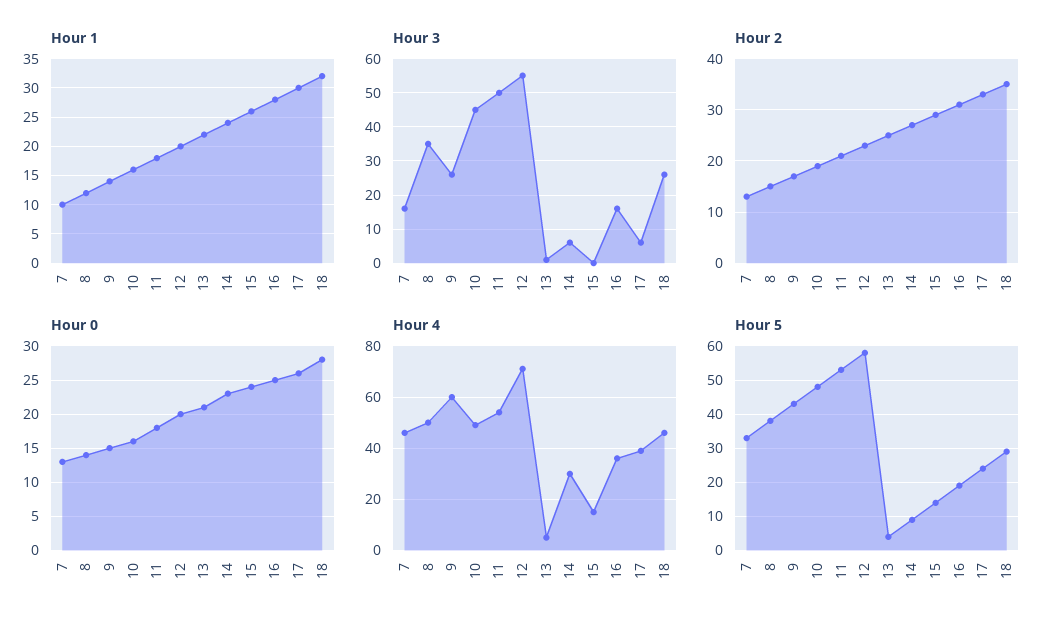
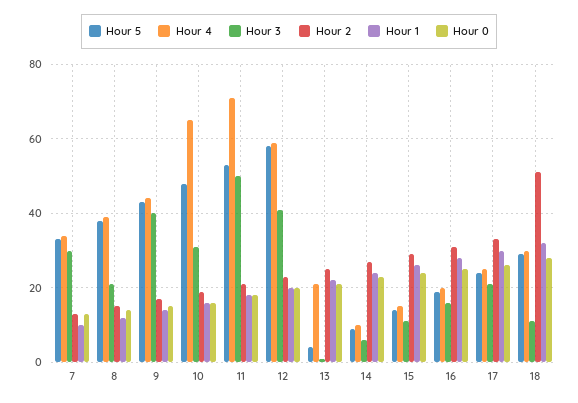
  {
    "Hour 1": {
      "7": 10,
      "8": 10,
      "9": 15,
      "10": 15,
      "11": 20,
      "12": 20,
      "13": 20,
      "14": 25,
      "15": 25,
      "16": 30,
      "17": 30,
      "18": 30
    },
    "Hour 3": {
-     "7": 15,
+     "7": 30,
-     "8": 35,
+     "8": 20,
-     "9": 25,
+     "9": 40,
-     "10": 45,
+     "10": 30,
      "11": 50,
-     "12": 55,
+     "12": 40,
      "13": 0,
      "14": 5,
-     "15": 0,
+     "15": 10,
      "16": 15,
-     "17": 5,
+     "17": 20,
-     "18": 25
+     "18": 10
    },
    "Hour 2": {
      "7": 15,
      "8": 15,
      "9": 15,
      "10": 20,
      "11": 20,
      "12": 25,
      "13": 25,
      "14": 25,
      "15": 30,
      "16": 30,
      "17": 35,
-     "18": 35
+     "18": 50
    },
    "Hour 0": {
      "7": 13,
      "8": 14,
      "9": 15,
      "10": 16,
      "11": 18,
      "12": 20,
      "13": 21,
      "14": 23,
      "15": 24,
      "16": 25,
      "17": 26,
      "18": 28
    },
    "Hour 4": {
-     "7": 45,
+     "7": 35,
-     "8": 50,
+     "8": 40,
-     "9": 60,
+     "9": 45,
-     "10": 50,
+     "10": 65,
-     "11": 55,
+     "11": 70,
-     "12": 70,
+     "12": 60,
-     "13": 5,
+     "13": 20,
-     "14": 30,
+     "14": 10,
      "15": 15,
-     "16": 35,
+     "16": 20,
-     "17": 40,
+     "17": 25,
-     "18": 45
+     "18": 30
    },
    "Hour 5": {
      "7": 35,
      "8": 40,
      "9": 45,
      "10": 50,
      "11": 55,
      "12": 60,
      "13": 5,
      "14": 10,
      "15": 15,
      "16": 20,
      "17": 25,
      "18": 30
    }
  }

